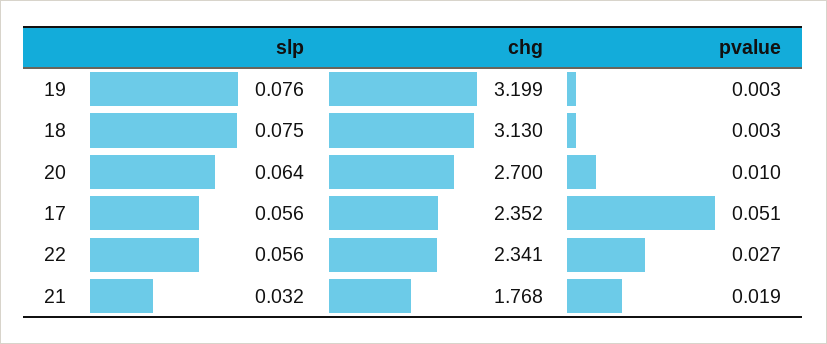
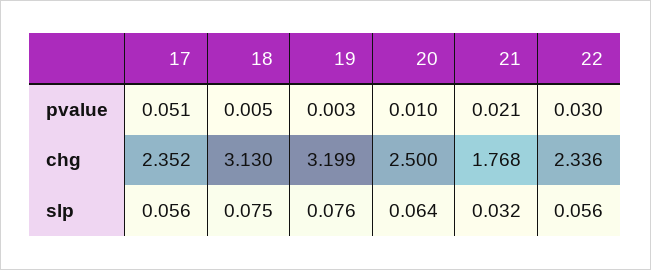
  {
    "slp": {
      "19": 0.076,
      "18": 0.075,
      "20": 0.064,
      "17": 0.056,
      "22": 0.056,
      "21": 0.032
    },
    "chg": {
      "19": 3.199,
      "18": 3.13,
-     "20": 2.7,
+     "20": 2.5,
      "17": 2.352,
-     "22": 2.341,
+     "22": 2.336,
      "21": 1.768
    },
    "pvalue": {
      "19": 0.003,
-     "18": 0.003,
+     "18": 0.005,
      "20": 0.01,
      "17": 0.051,
-     "22": 0.027,
+     "22": 0.03,
-     "21": 0.019
+     "21": 0.021
    }
  }

